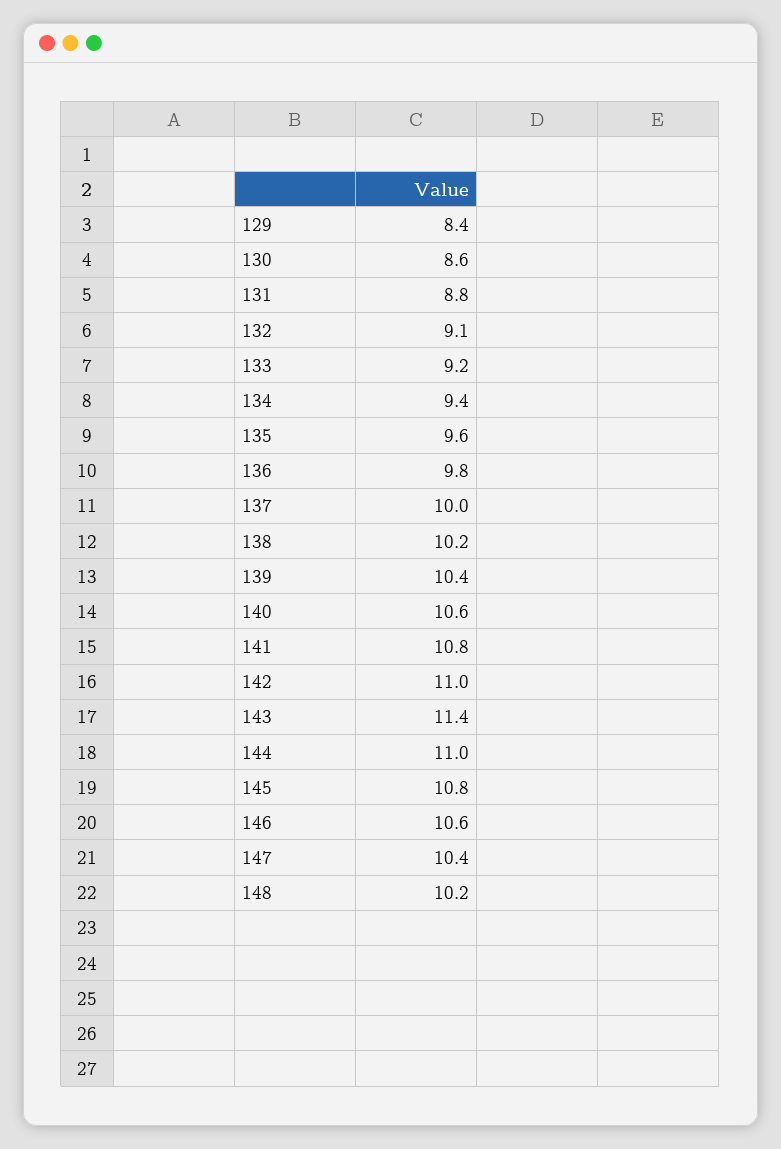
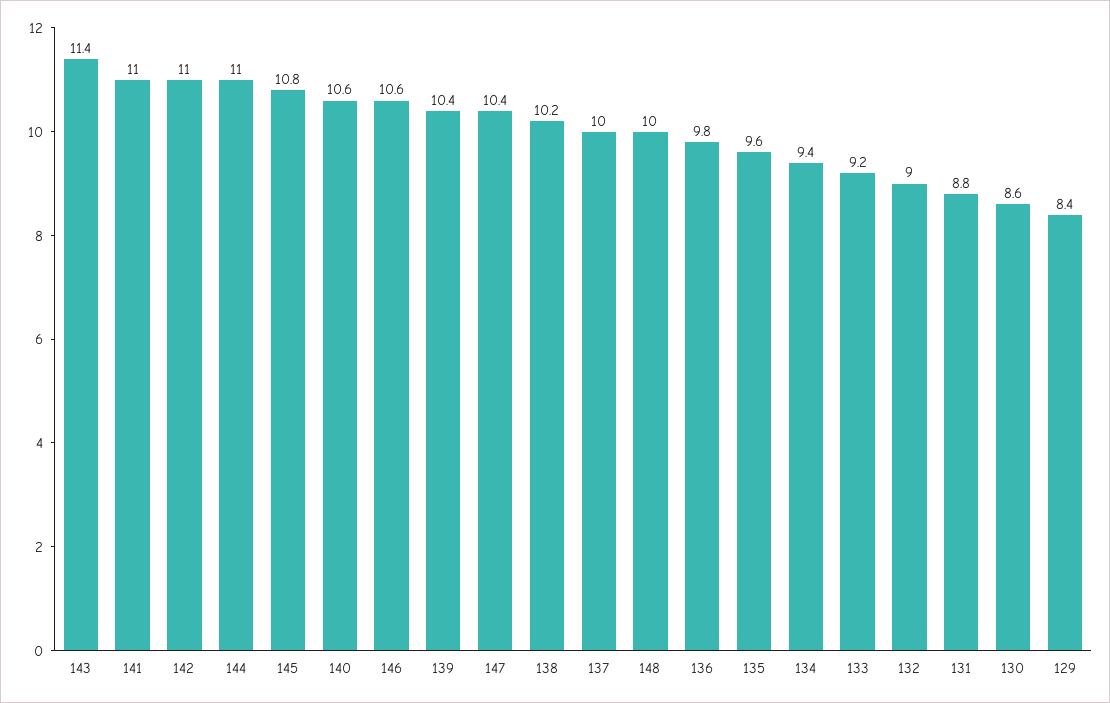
  {
    "129": 8.4,
    "130": 8.6,
    "131": 8.8,
-   "132": 9.1,
+   "132": 9,
    "133": 9.2,
    "134": 9.4,
    "135": 9.6,
    "136": 9.8,
    "137": 10,
    "138": 10.2,
    "139": 10.4,
    "140": 10.6,
-   "141": 10.8,
+   "141": 11,
    "142": 11,
    "143": 11.4,
    "144": 11,
    "145": 10.8,
    "146": 10.6,
    "147": 10.4,
-   "148": 10.2
+   "148": 10
  }

